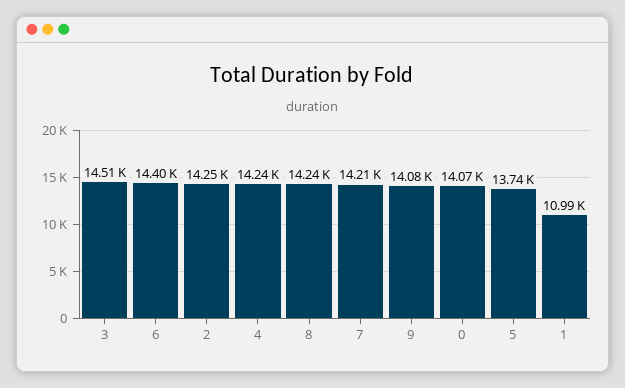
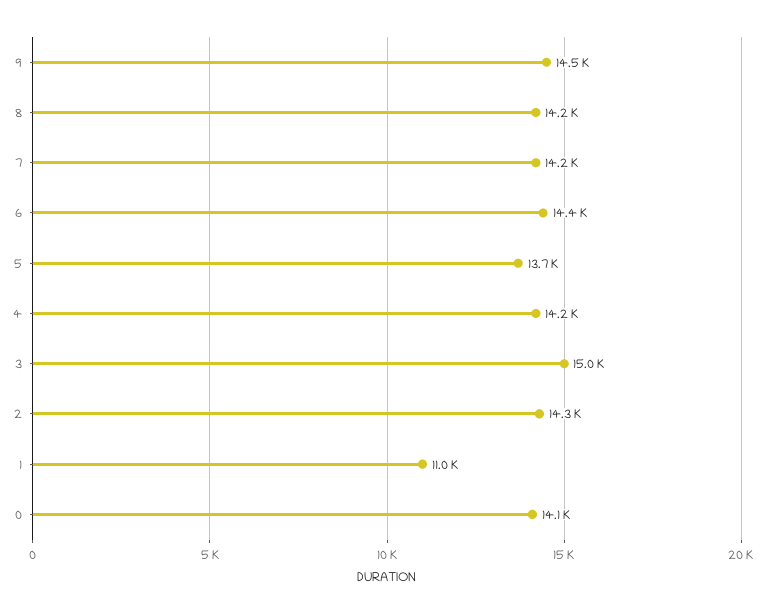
  {
-   "3": 14510,
+   "3": 15000,
    "6": 14400,
    "2": 14250,
    "4": 14240,
    "8": 14240,
    "7": 14210,
-   "9": 14080,
+   "9": 14500,
    "0": 14070,
    "5": 13740,
    "1": 10990
  }

